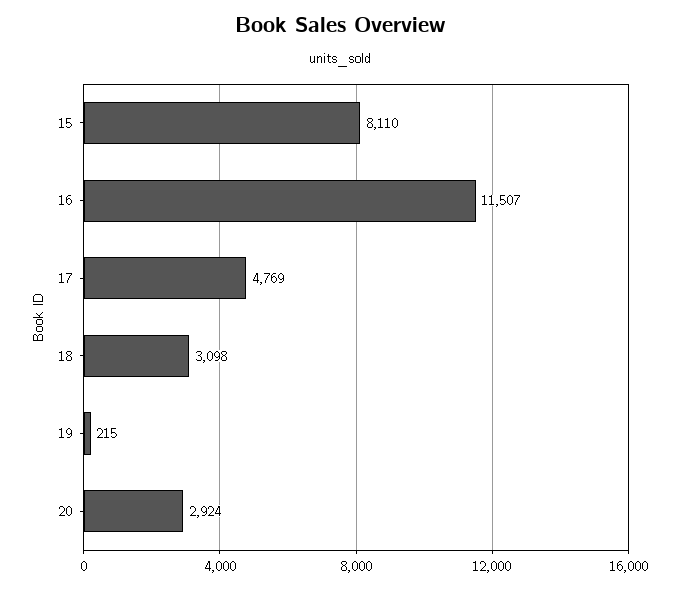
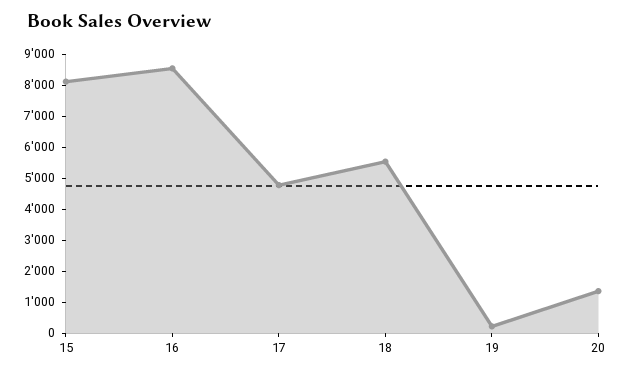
  {
    "15": 8110,
-   "16": 11507,
+   "16": 8500,
    "17": 4769,
-   "18": 3098,
+   "18": 5500,
    "19": 215,
-   "20": 2924
+   "20": 1500
  }

